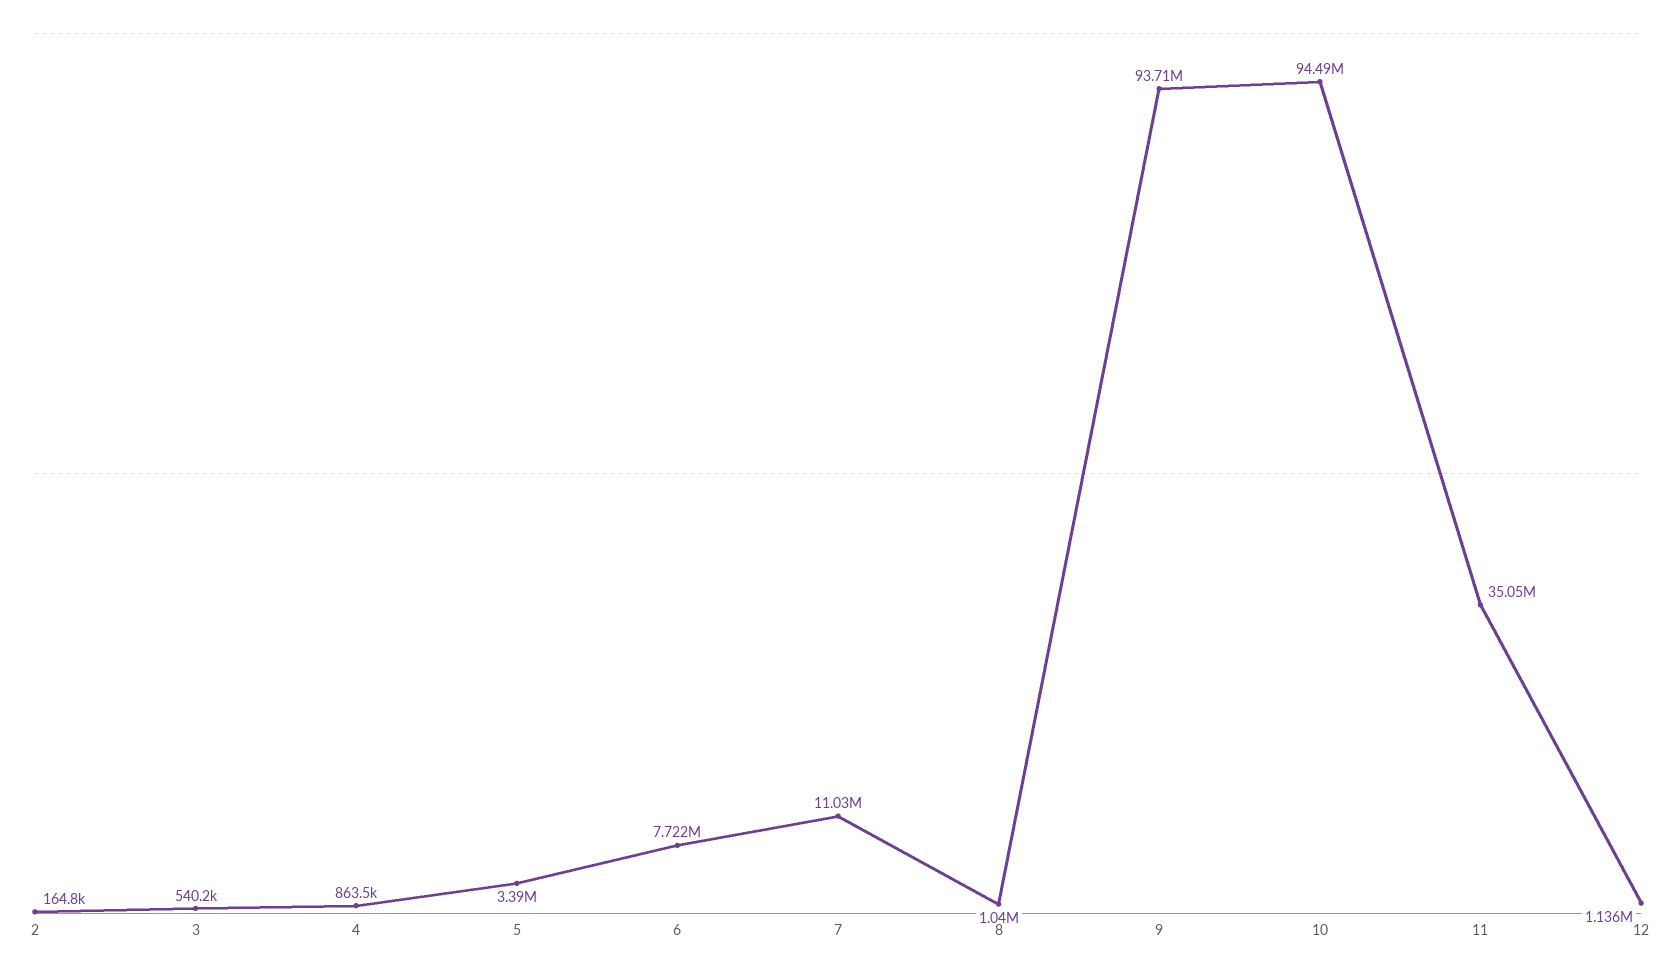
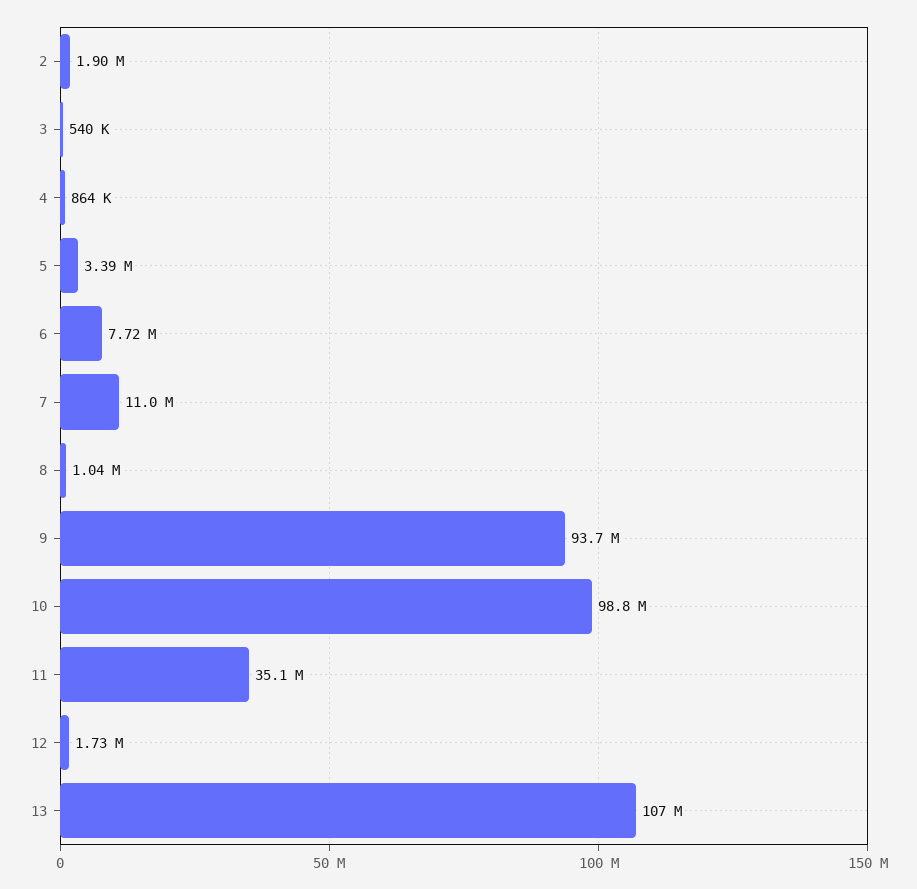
  {
-   "2": 164800,
+   "2": 1900000,
    "3": 540200,
    "4": 863500,
    "5": 3390000,
    "6": 7722000,
    "7": 11030000,
    "8": 1040000,
    "9": 93710000,
-   "10": 94490000,
+   "10": 98800000,
    "11": 35050000,
-   "12": 1136000
+   "12": 1730000,
+   "13": 107000000
  }

